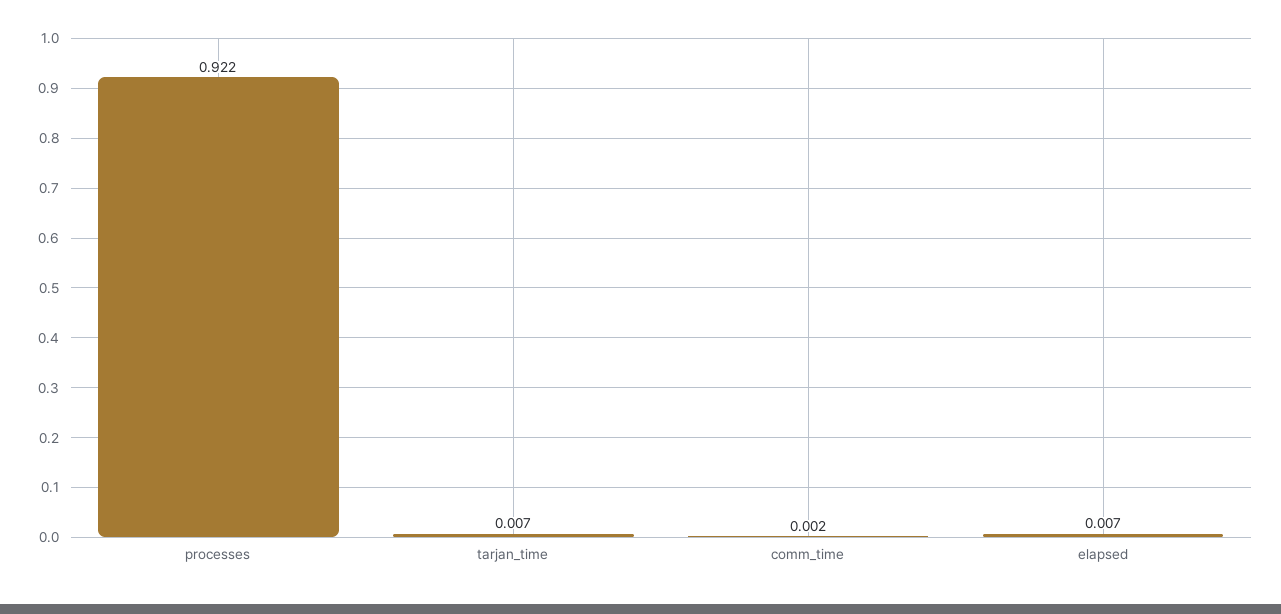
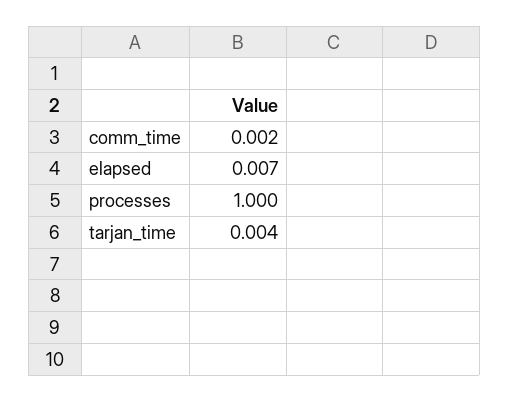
  {
-   "processes": 0.922,
+   "processes": 1,
-   "tarjan_time": 0.007,
+   "tarjan_time": 0.004,
    "comm_time": 0.002,
    "elapsed": 0.007
  }

